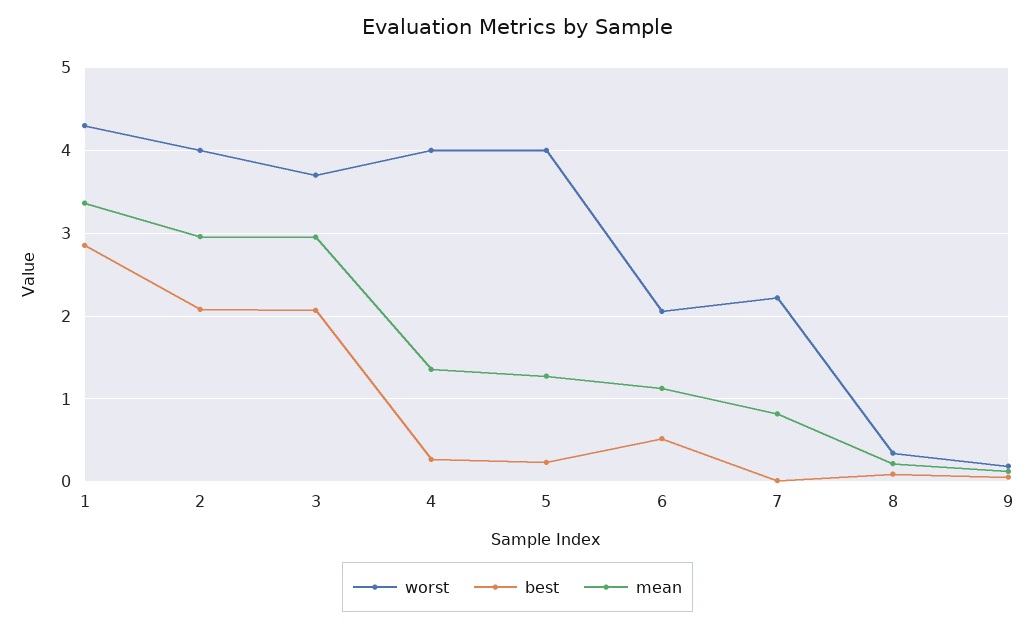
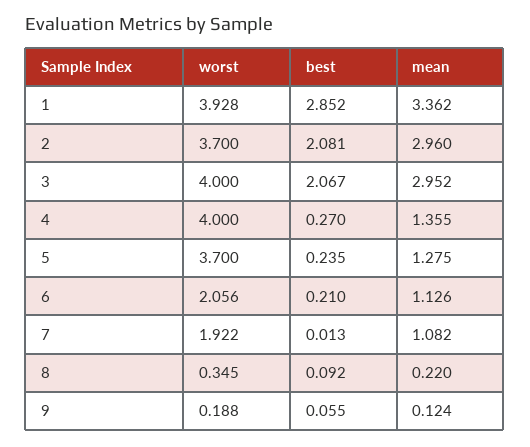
  {
    "worst": {
-     "1": 4.3,
+     "1": 3.928,
-     "2": 4,
+     "2": 3.7,
-     "3": 3.7,
+     "3": 4,
      "4": 4,
-     "5": 4,
+     "5": 3.7,
      "6": 2.056,
-     "7": 2.2,
+     "7": 1.922,
      "8": 0.345,
      "9": 0.188
    },
    "best": {
      "1": 2.852,
      "2": 2.081,
      "3": 2.067,
      "4": 0.27,
      "5": 0.235,
-     "6": 0.5,
+     "6": 0.21,
      "7": 0.013,
      "8": 0.092,
      "9": 0.055
    },
    "mean": {
      "1": 3.362,
      "2": 2.96,
      "3": 2.952,
      "4": 1.355,
      "5": 1.275,
      "6": 1.126,
-     "7": 0.8,
+     "7": 1.082,
      "8": 0.22,
      "9": 0.124
    }
  }

